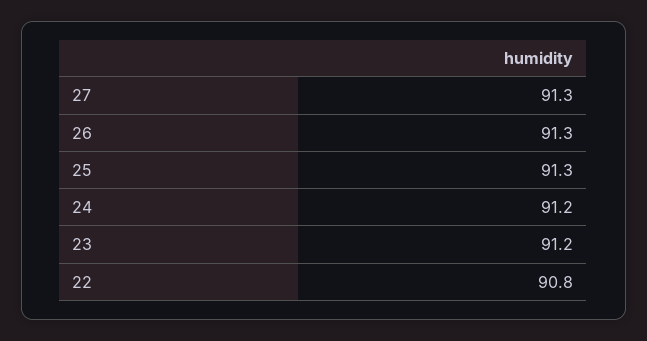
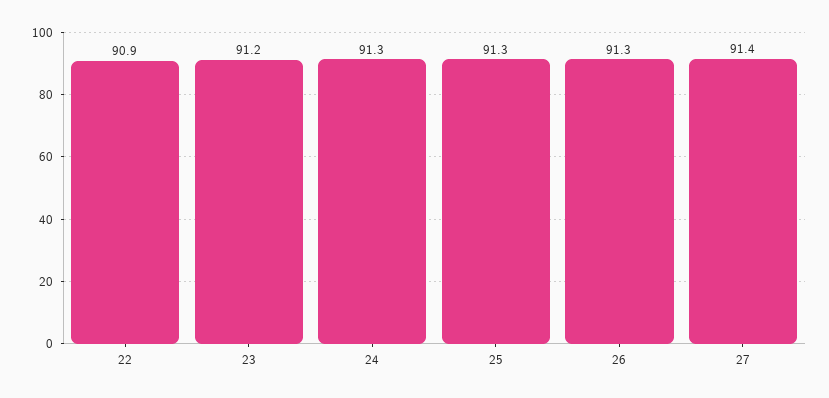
  {
-   "27": 91.3,
+   "27": 91.4,
    "26": 91.3,
    "25": 91.3,
-   "24": 91.2,
+   "24": 91.3,
    "23": 91.2,
-   "22": 90.8
+   "22": 90.9
  }

